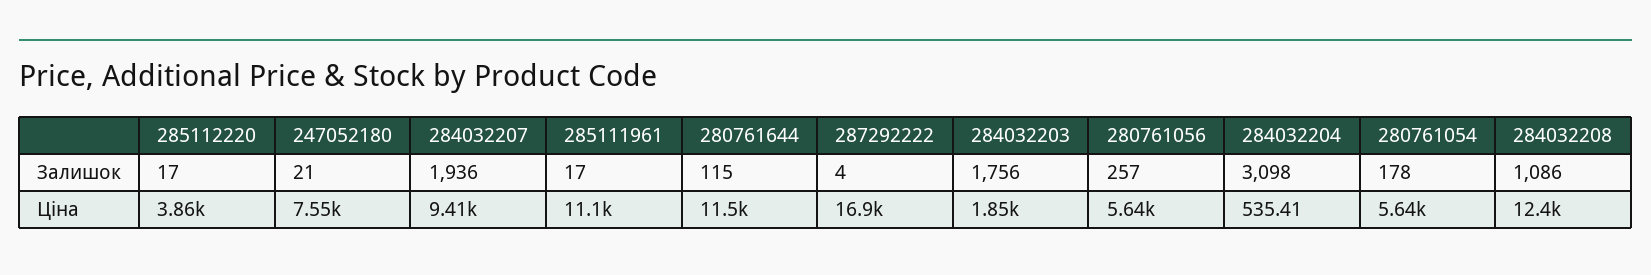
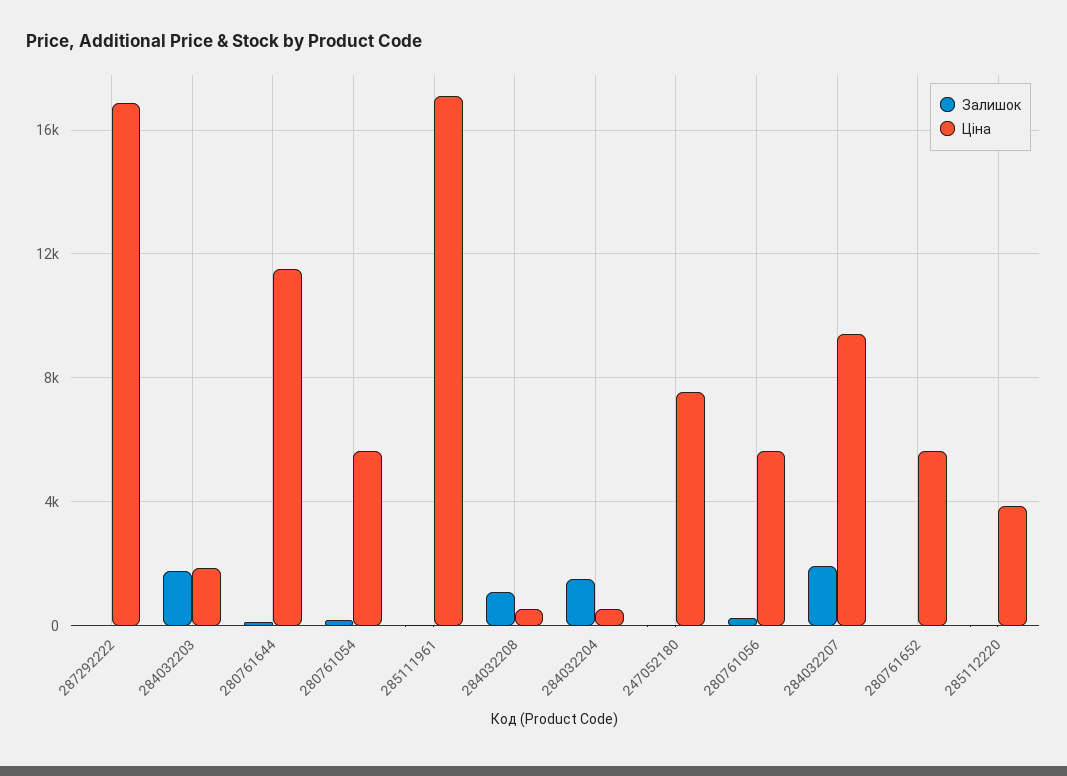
  {
    "Залишок": {
      "285112220": 17,
      "247052180": 21,
      "284032207": 1936,
      "285111961": 17,
      "280761644": 115,
      "287292222": 4,
      "284032203": 1756,
      "280761056": 257,
-     "284032204": 3098,
+     "284032204": 1500,
      "280761054": 178,
-     "284032208": 1086
+     "284032208": 1086,
+     "280761652": 0
    },
    "Ціна": {
      "285112220": 3860,
      "247052180": 7550,
      "284032207": 9410,
-     "285111961": 11100,
+     "285111961": 17000,
      "280761644": 11500,
      "287292222": 16900,
      "284032203": 1850,
      "280761056": 5640,
      "284032204": 535.41,
      "280761054": 5640,
-     "284032208": 12400
+     "284032208": 500,
+     "280761652": 5500
    }
  }

